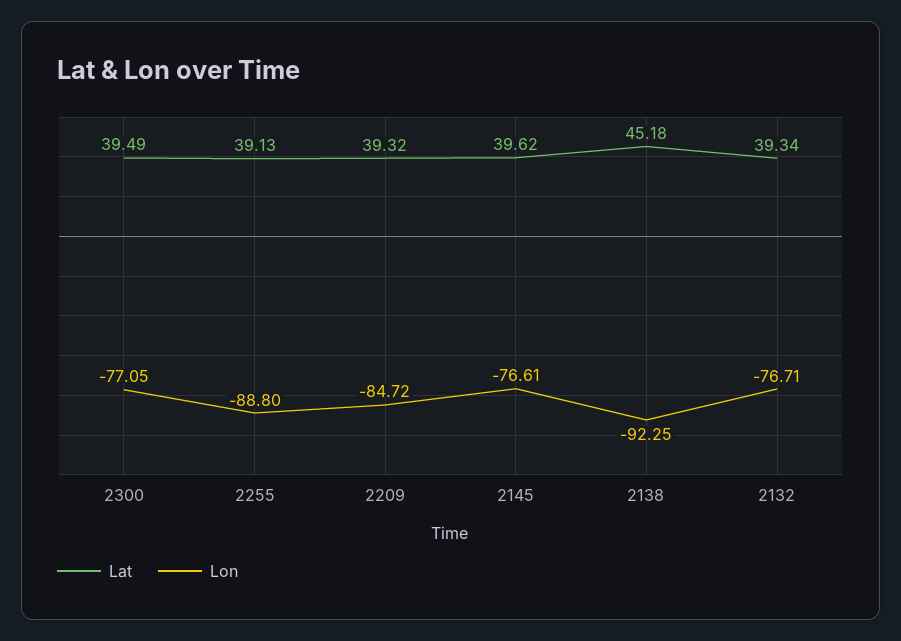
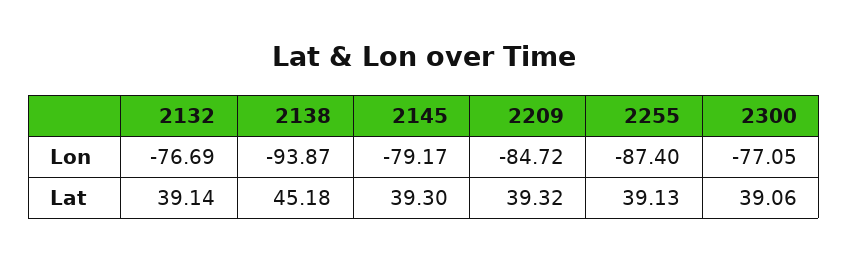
  {
    "Lat": {
-     "2300": 39.49,
+     "2300": 39.06,
      "2255": 39.13,
      "2209": 39.32,
-     "2145": 39.62,
+     "2145": 39.3,
      "2138": 45.18,
-     "2132": 39.34
+     "2132": 39.14
    },
    "Lon": {
      "2300": -77.05,
-     "2255": -88.8,
+     "2255": -87.4,
      "2209": -84.72,
-     "2145": -76.61,
+     "2145": -79.17,
-     "2138": -92.25,
+     "2138": -93.87,
-     "2132": -76.71
+     "2132": -76.69
    }
  }

